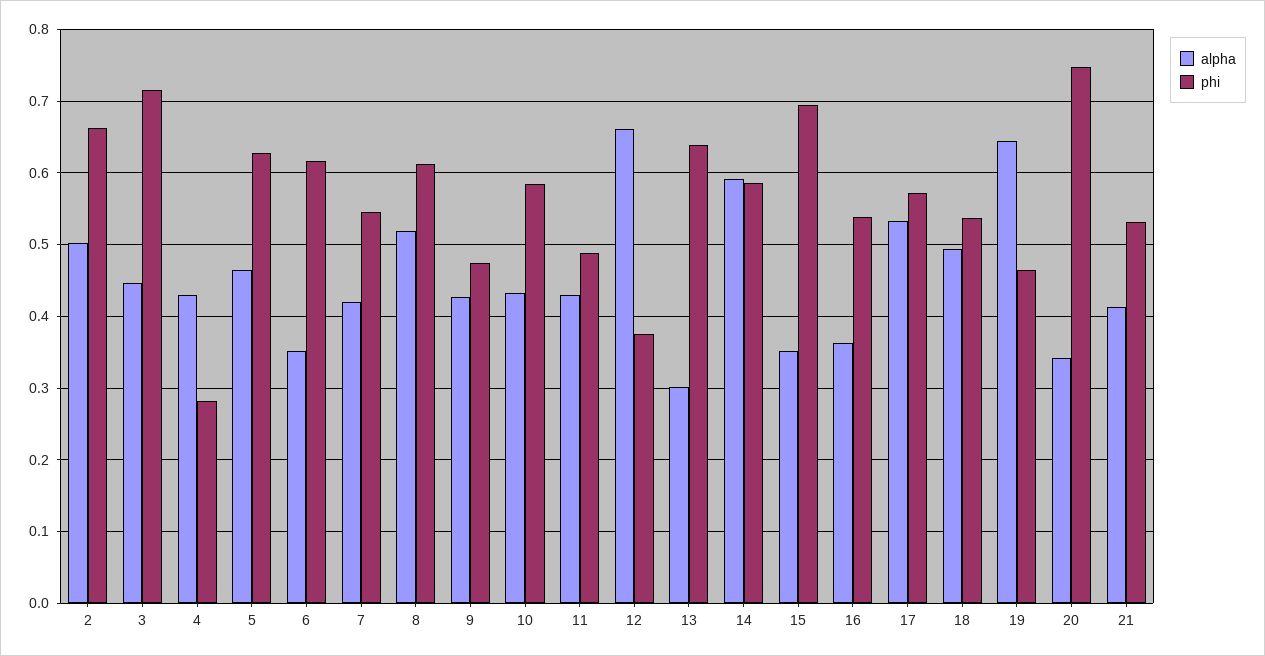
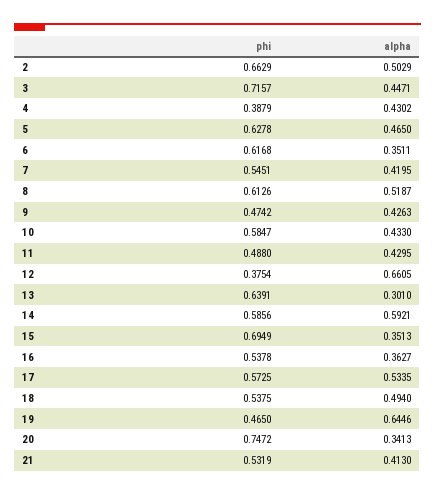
  {
    "alpha": {
      "2": 0.5029,
      "3": 0.4471,
      "4": 0.4302,
      "5": 0.465,
      "6": 0.3511,
      "7": 0.4195,
      "8": 0.5187,
      "9": 0.4263,
      "10": 0.433,
      "11": 0.4295,
      "12": 0.6605,
      "13": 0.301,
      "14": 0.5921,
      "15": 0.3513,
      "16": 0.3627,
      "17": 0.5335,
      "18": 0.494,
      "19": 0.6446,
      "20": 0.3413,
      "21": 0.413
    },
    "phi": {
      "2": 0.6629,
      "3": 0.7157,
-     "4": 0.28,
+     "4": 0.3879,
      "5": 0.6278,
      "6": 0.6168,
      "7": 0.5451,
      "8": 0.6126,
      "9": 0.4742,
      "10": 0.5847,
      "11": 0.488,
      "12": 0.3754,
      "13": 0.6391,
      "14": 0.5856,
      "15": 0.6949,
      "16": 0.5378,
      "17": 0.5725,
      "18": 0.5375,
      "19": 0.465,
      "20": 0.7472,
      "21": 0.5319
    }
  }

